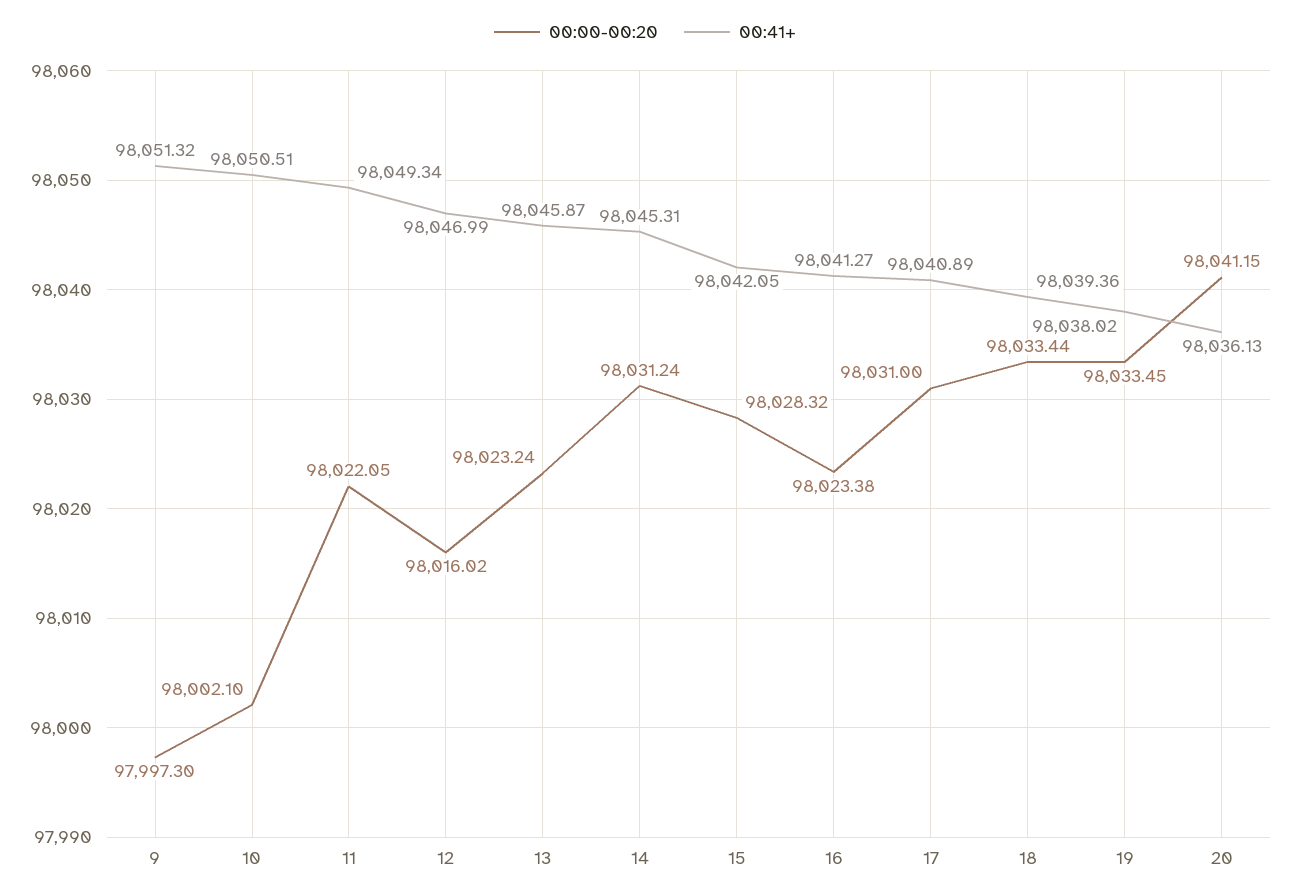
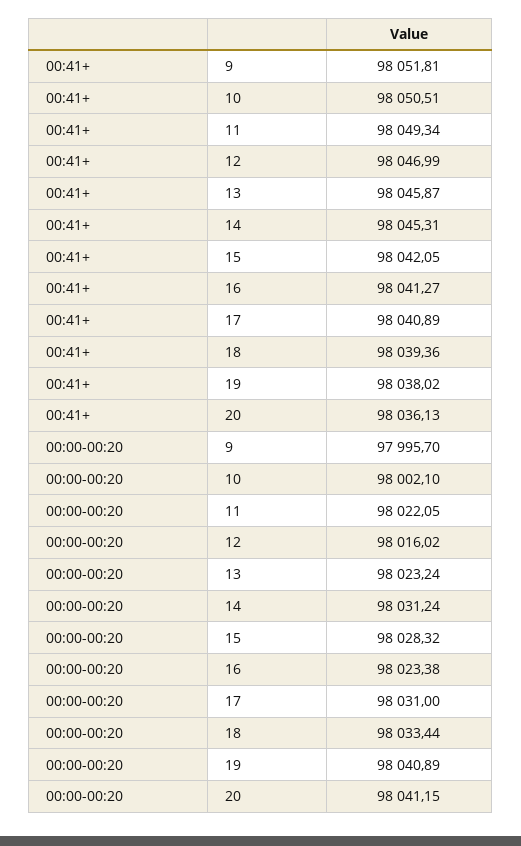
  {
    "00:00-00:20": {
-     "9": 97997.3,
+     "9": 97995.7,
      "10": 98002.1,
      "11": 98022.05,
      "12": 98016.02,
      "13": 98023.24,
      "14": 98031.24,
      "15": 98028.32,
      "16": 98023.38,
      "17": 98031,
      "18": 98033.44,
-     "19": 98033.45,
+     "19": 98040.89,
      "20": 98041.15
    },
    "00:41+": {
-     "9": 98051.32,
+     "9": 98051.81,
      "10": 98050.51,
      "11": 98049.34,
      "12": 98046.99,
      "13": 98045.87,
      "14": 98045.31,
      "15": 98042.05,
      "16": 98041.27,
      "17": 98040.89,
      "18": 98039.36,
      "19": 98038.02,
      "20": 98036.13
    }
  }

